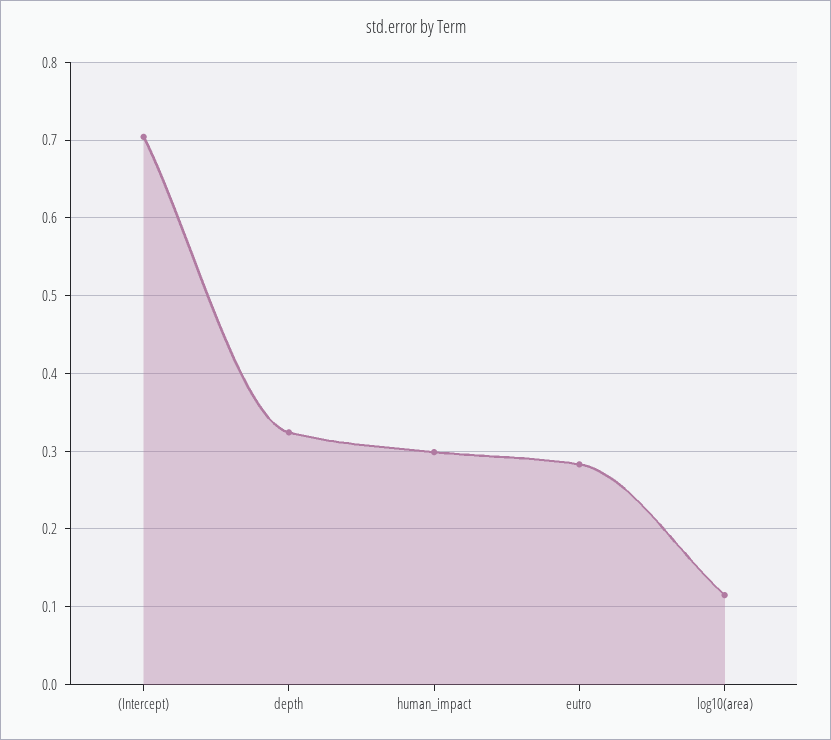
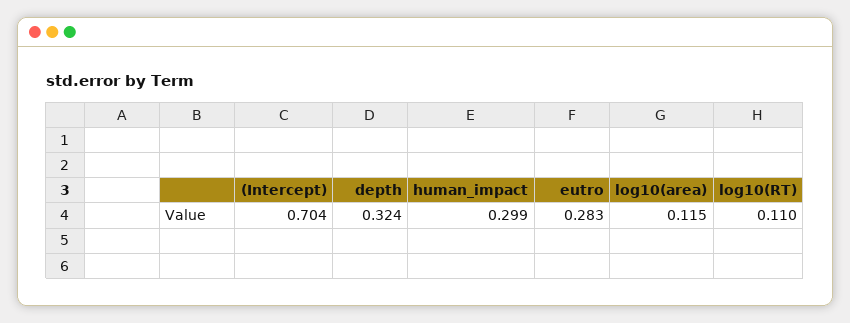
  {
    "(Intercept)": 0.704,
    "depth": 0.324,
    "human_impact": 0.299,
    "eutro": 0.283,
-   "log10(area)": 0.115
+   "log10(area)": 0.115,
+   "log10(RT)": 0.11
  }

